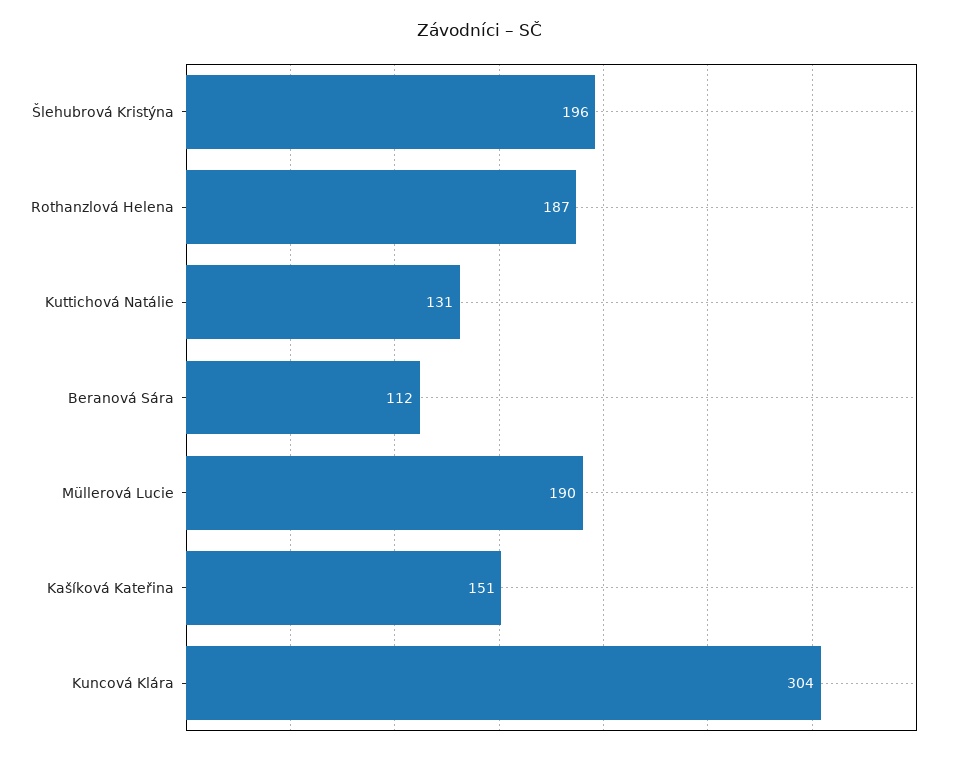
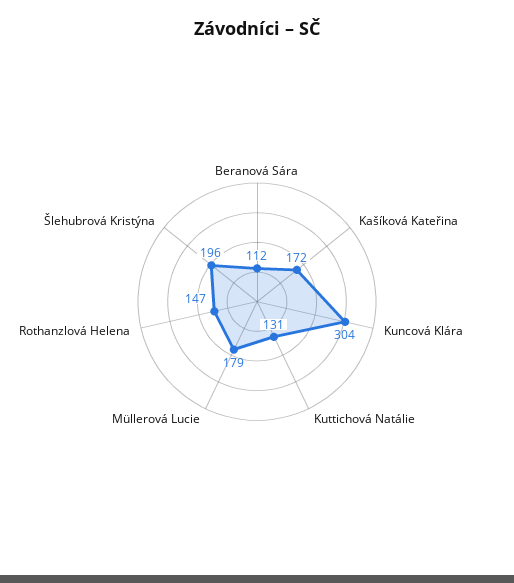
  {
    "Šlehubrová Kristýna": 196,
-   "Rothanzlová Helena": 187,
+   "Rothanzlová Helena": 147,
    "Kuttichová Natálie": 131,
    "Beranová Sára": 112,
-   "Müllerová Lucie": 190,
+   "Müllerová Lucie": 179,
-   "Kašíková Kateřina": 151,
+   "Kašíková Kateřina": 172,
    "Kuncová Klára": 304
  }

